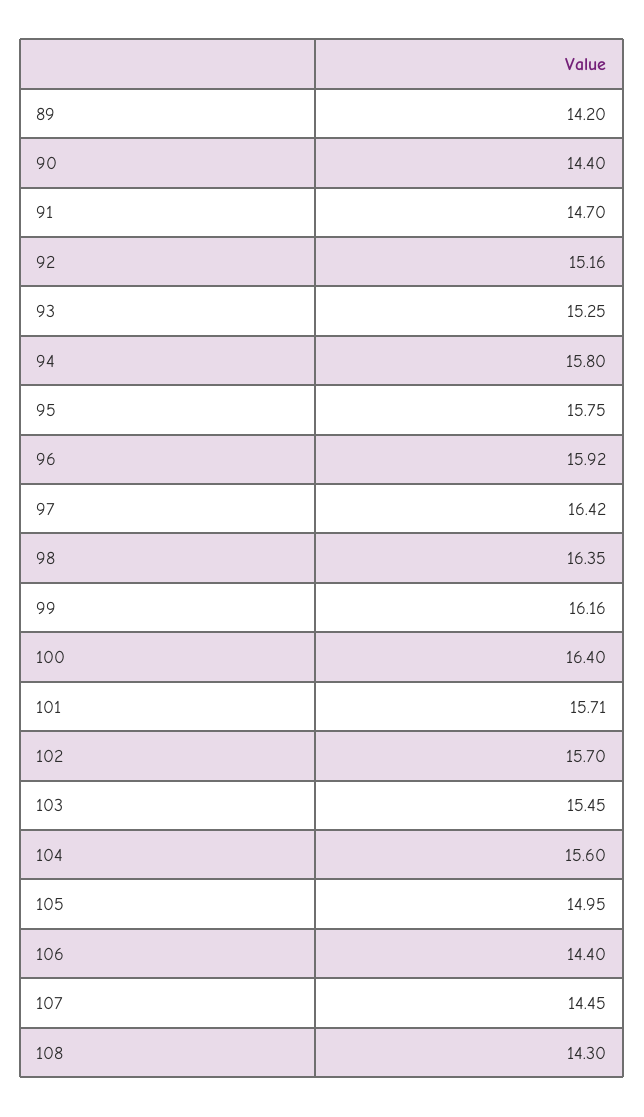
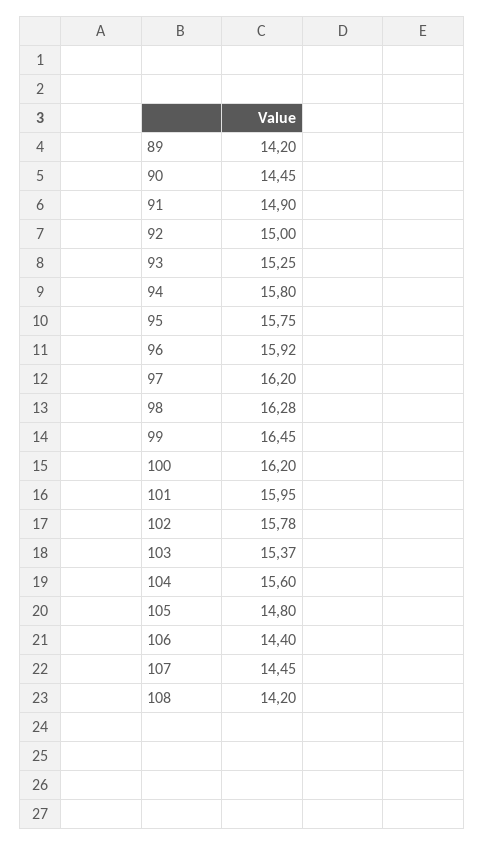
  {
    "89": 14.2,
-   "90": 14.4,
+   "90": 14.45,
-   "91": 14.7,
+   "91": 14.9,
-   "92": 15.16,
+   "92": 15,
    "93": 15.25,
    "94": 15.8,
    "95": 15.75,
    "96": 15.92,
-   "97": 16.42,
+   "97": 16.2,
-   "98": 16.35,
+   "98": 16.28,
-   "99": 16.16,
+   "99": 16.45,
-   "100": 16.4,
+   "100": 16.2,
-   "101": 15.71,
+   "101": 15.95,
-   "102": 15.7,
+   "102": 15.78,
-   "103": 15.45,
+   "103": 15.37,
    "104": 15.6,
-   "105": 14.95,
+   "105": 14.8,
    "106": 14.4,
    "107": 14.45,
-   "108": 14.3
+   "108": 14.2
  }

